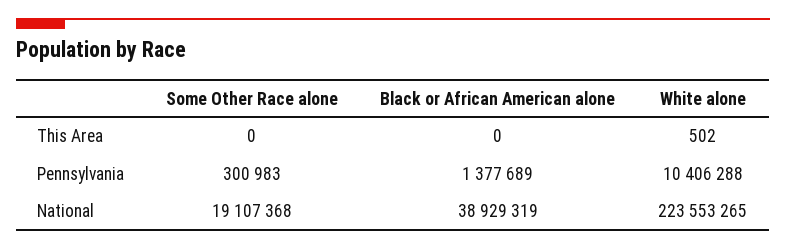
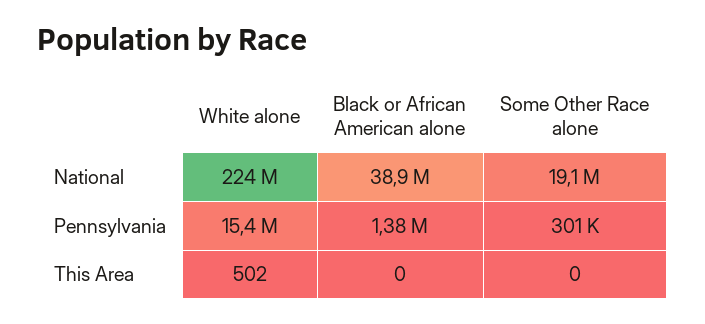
  {
    "Some Other Race alone": {
      "This Area": 0,
      "Pennsylvania": 300983,
      "National": 19107368
    },
    "Black or African American alone": {
      "This Area": 0,
      "Pennsylvania": 1377689,
      "National": 38929319
    },
    "White alone": {
      "This Area": 502,
-     "Pennsylvania": 10406288,
+     "Pennsylvania": 15400000,
      "National": 223553265
    }
  }

